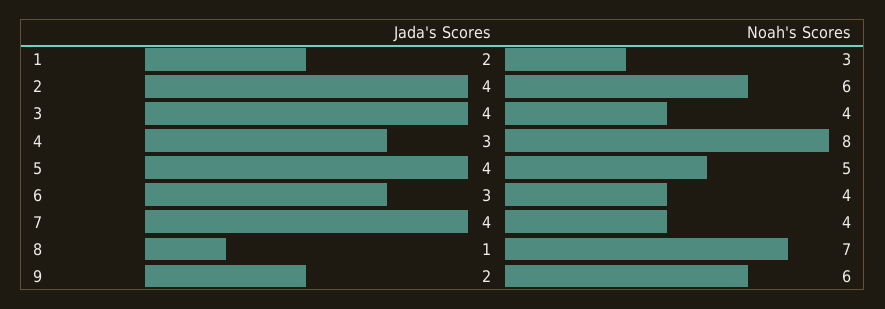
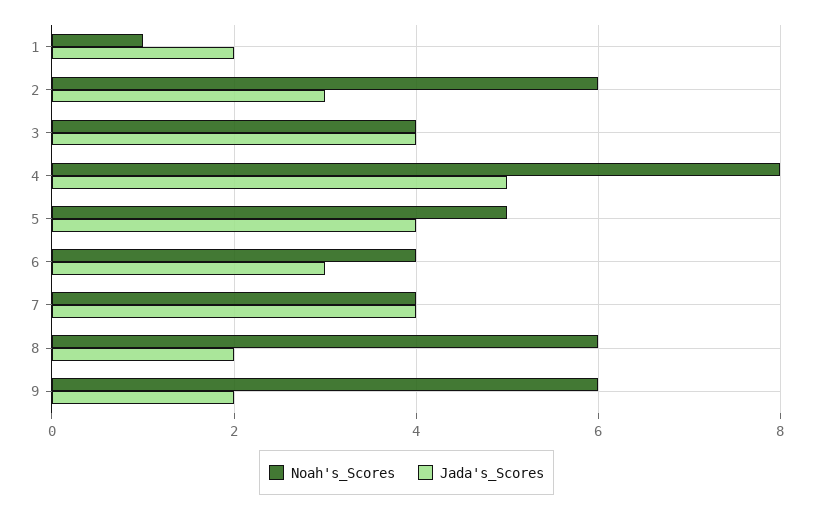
  {
    "Jada's Scores": {
      "1": 2,
-     "2": 4,
+     "2": 3,
      "3": 4,
-     "4": 3,
+     "4": 5,
      "5": 4,
      "6": 3,
      "7": 4,
-     "8": 1,
+     "8": 2,
      "9": 2
    },
    "Noah's Scores": {
-     "1": 3,
+     "1": 1,
      "2": 6,
      "3": 4,
      "4": 8,
      "5": 5,
      "6": 4,
      "7": 4,
-     "8": 7,
+     "8": 6,
      "9": 6
    }
  }

